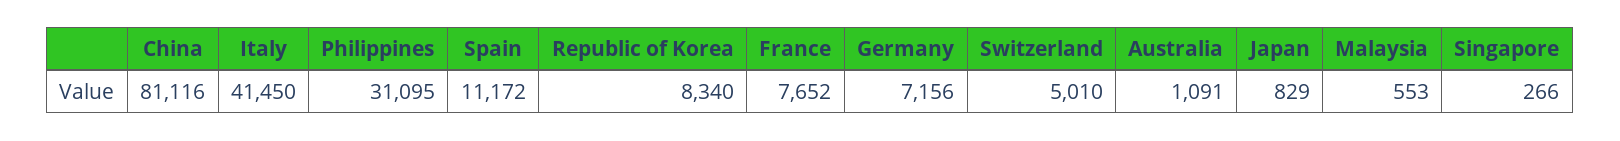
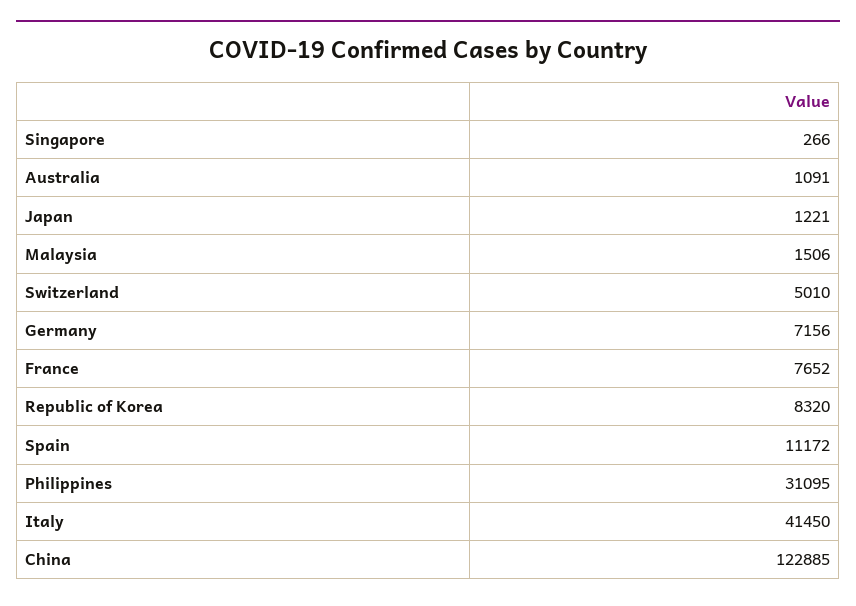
  {
-   "China": 81116,
+   "China": 122885,
    "Italy": 41450,
    "Philippines": 31095,
    "Spain": 11172,
-   "Republic of Korea": 8340,
+   "Republic of Korea": 8320,
    "France": 7652,
    "Germany": 7156,
    "Switzerland": 5010,
    "Australia": 1091,
-   "Japan": 829,
+   "Japan": 1221,
-   "Malaysia": 553,
+   "Malaysia": 1506,
    "Singapore": 266
  }

